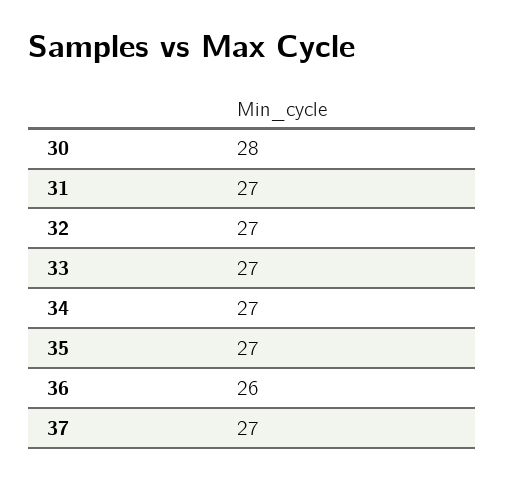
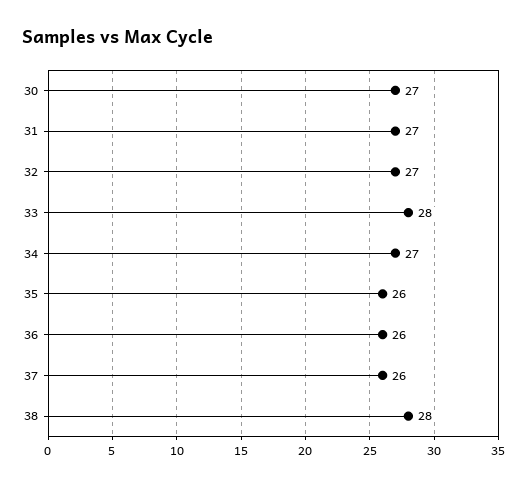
  {
-   "30": 28,
+   "30": 27,
    "31": 27,
    "32": 27,
-   "33": 27,
+   "33": 28,
    "34": 27,
-   "35": 27,
+   "35": 26,
    "36": 26,
-   "37": 27
+   "37": 26,
+   "38": 28
  }

